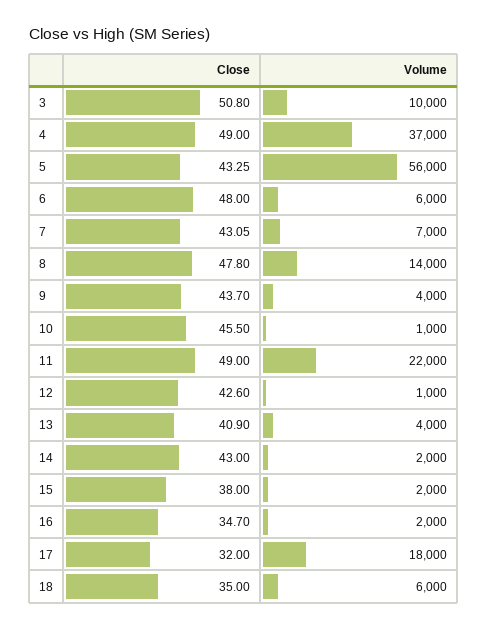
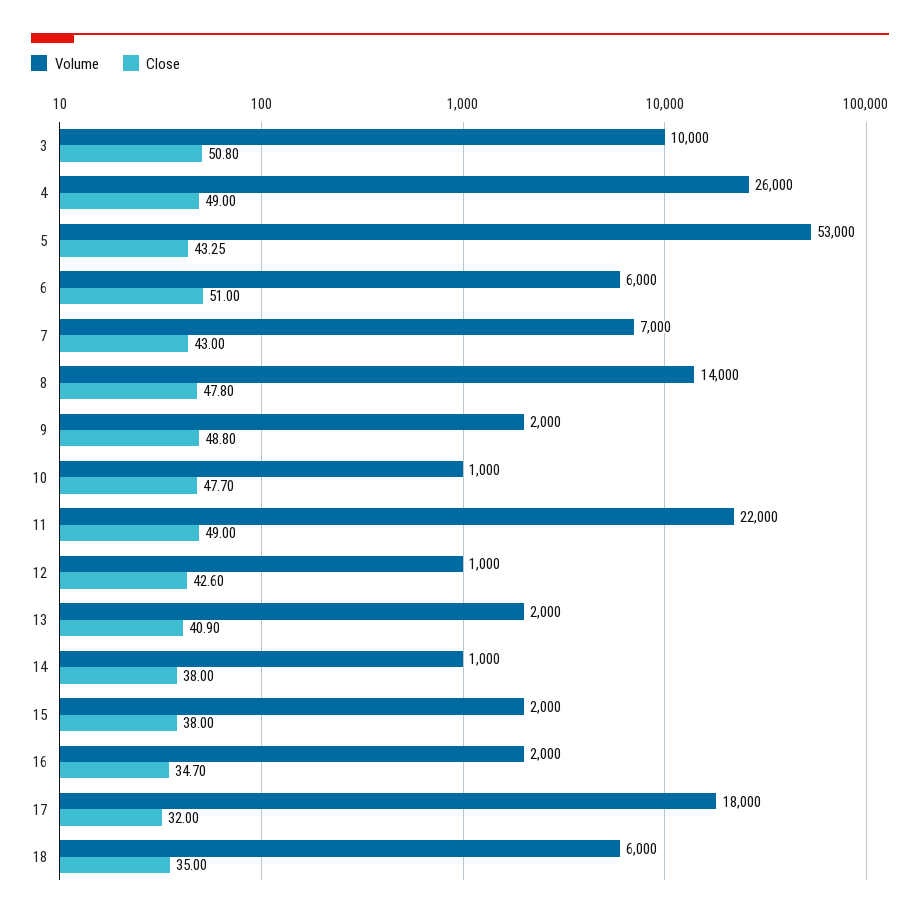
  {
    "Close": {
      "3": 50.8,
      "4": 49,
      "5": 43.25,
-     "6": 48,
+     "6": 51,
-     "7": 43.05,
+     "7": 43,
      "8": 47.8,
-     "9": 43.7,
+     "9": 48.8,
-     "10": 45.5,
+     "10": 47.7,
      "11": 49,
      "12": 42.6,
      "13": 40.9,
-     "14": 43,
+     "14": 38,
      "15": 38,
      "16": 34.7,
      "17": 32,
      "18": 35
    },
    "Volume": {
      "3": 10000,
-     "4": 37000,
+     "4": 26000,
-     "5": 56000,
+     "5": 53000,
      "6": 6000,
      "7": 7000,
      "8": 14000,
-     "9": 4000,
+     "9": 2000,
      "10": 1000,
      "11": 22000,
      "12": 1000,
-     "13": 4000,
+     "13": 2000,
-     "14": 2000,
+     "14": 1000,
      "15": 2000,
      "16": 2000,
      "17": 18000,
      "18": 6000
    }
  }

